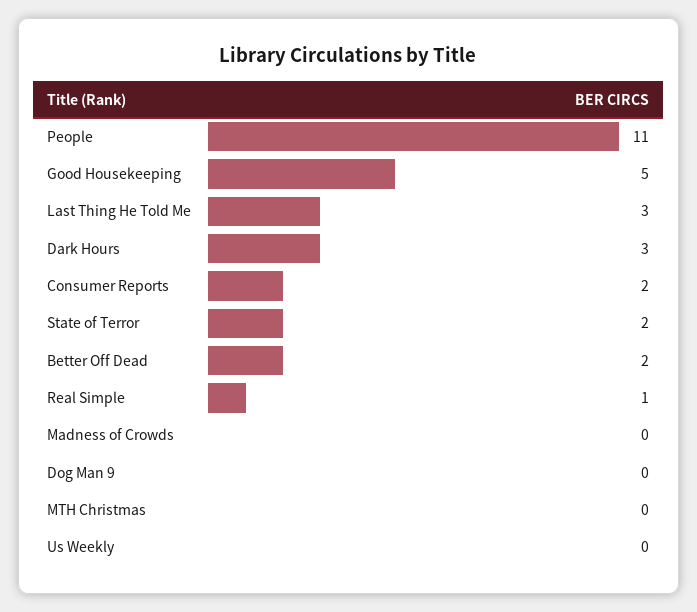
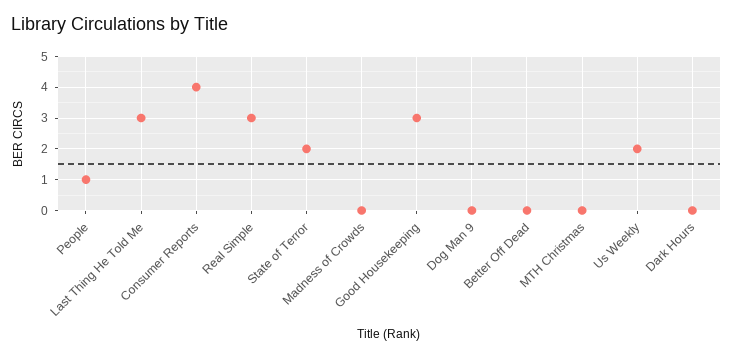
  {
-   "People": 11,
+   "People": 1,
-   "Good Housekeeping": 5,
+   "Good Housekeeping": 3,
    "Last Thing He Told Me": 3,
-   "Dark Hours": 3,
+   "Dark Hours": 0,
-   "Consumer Reports": 2,
+   "Consumer Reports": 4,
    "State of Terror": 2,
-   "Better Off Dead": 2,
+   "Better Off Dead": 0,
-   "Real Simple": 1,
+   "Real Simple": 3,
    "Madness of Crowds": 0,
    "Dog Man 9": 0,
    "MTH Christmas": 0,
-   "Us Weekly": 0
+   "Us Weekly": 2
  }

